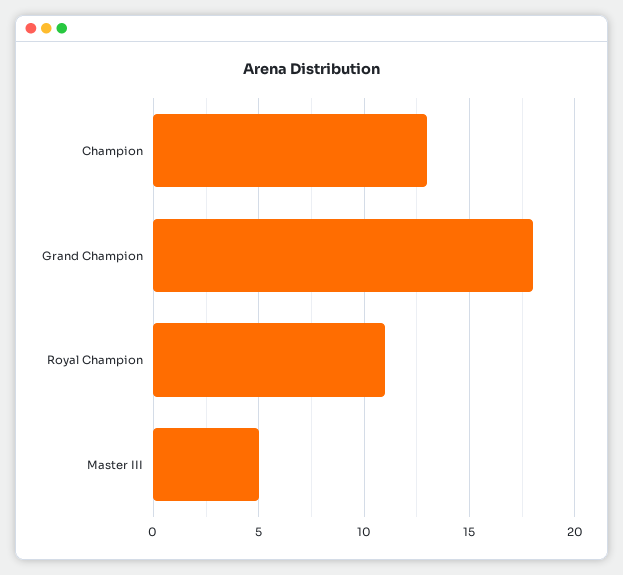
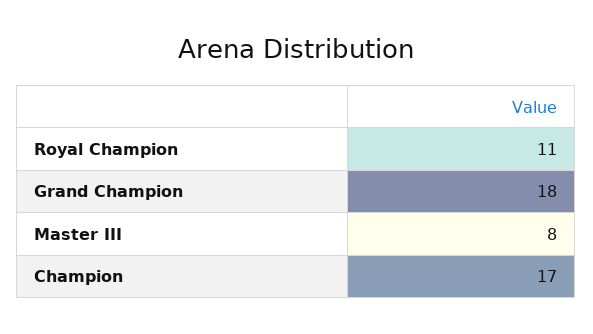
  {
-   "Champion": 13,
+   "Champion": 17,
    "Grand Champion": 18,
    "Royal Champion": 11,
-   "Master III": 5
+   "Master III": 8
  }

